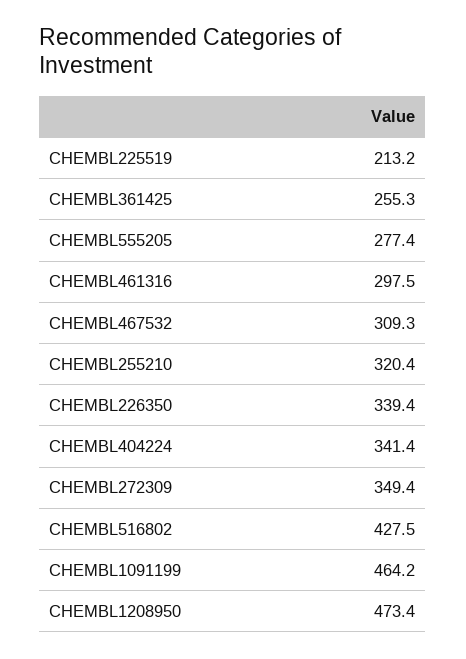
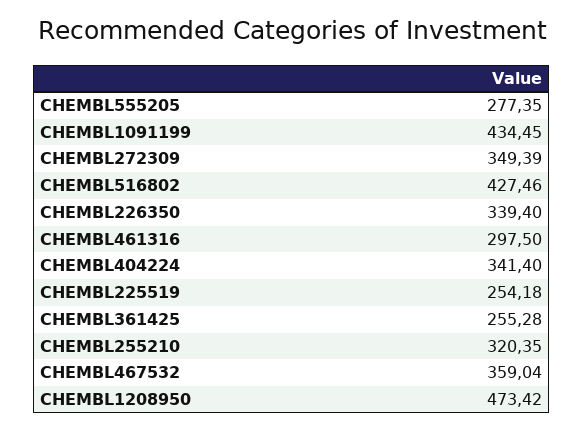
  {
-   "CHEMBL225519": 213.2,
+   "CHEMBL225519": 254.18,
    "CHEMBL361425": 255.28,
    "CHEMBL555205": 277.35,
    "CHEMBL461316": 297.5,
-   "CHEMBL467532": 309.3,
+   "CHEMBL467532": 359.04,
    "CHEMBL255210": 320.35,
    "CHEMBL226350": 339.4,
    "CHEMBL404224": 341.4,
    "CHEMBL272309": 349.39,
    "CHEMBL516802": 427.46,
-   "CHEMBL1091199": 464.2,
+   "CHEMBL1091199": 434.45,
    "CHEMBL1208950": 473.42
  }

